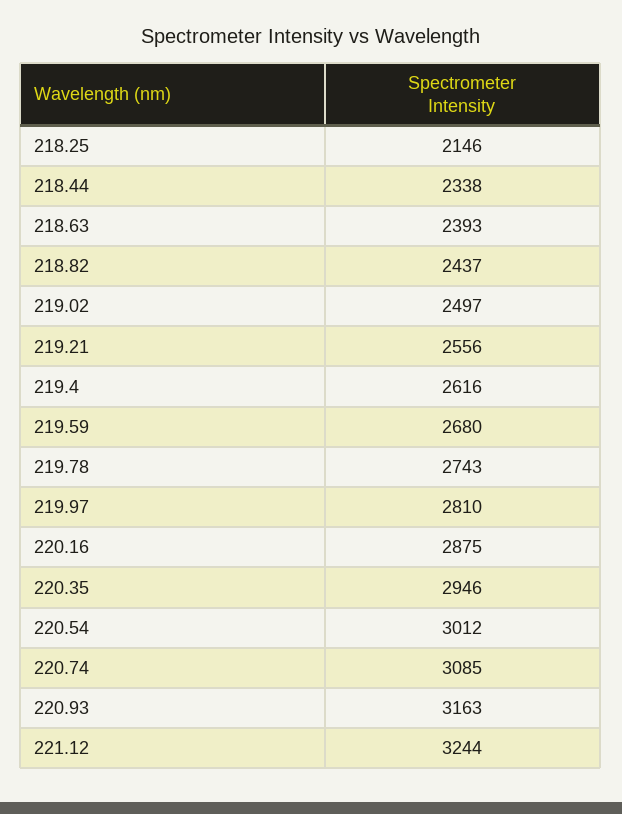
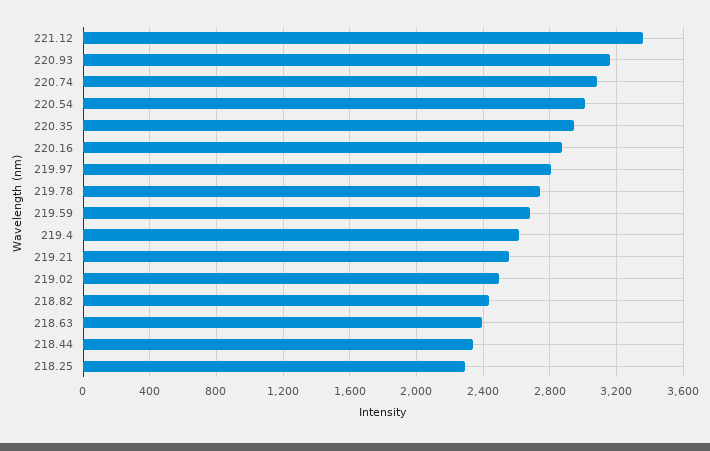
  {
-   "218.25": 2146,
+   "218.25": 2300,
    "218.44": 2338,
    "218.63": 2393,
    "218.82": 2437,
    "219.02": 2497,
    "219.21": 2556,
    "219.4": 2616,
    "219.59": 2680,
    "219.78": 2743,
    "219.97": 2810,
    "220.16": 2875,
    "220.35": 2946,
    "220.54": 3012,
    "220.74": 3085,
    "220.93": 3163,
-   "221.12": 3244
+   "221.12": 3350
  }

